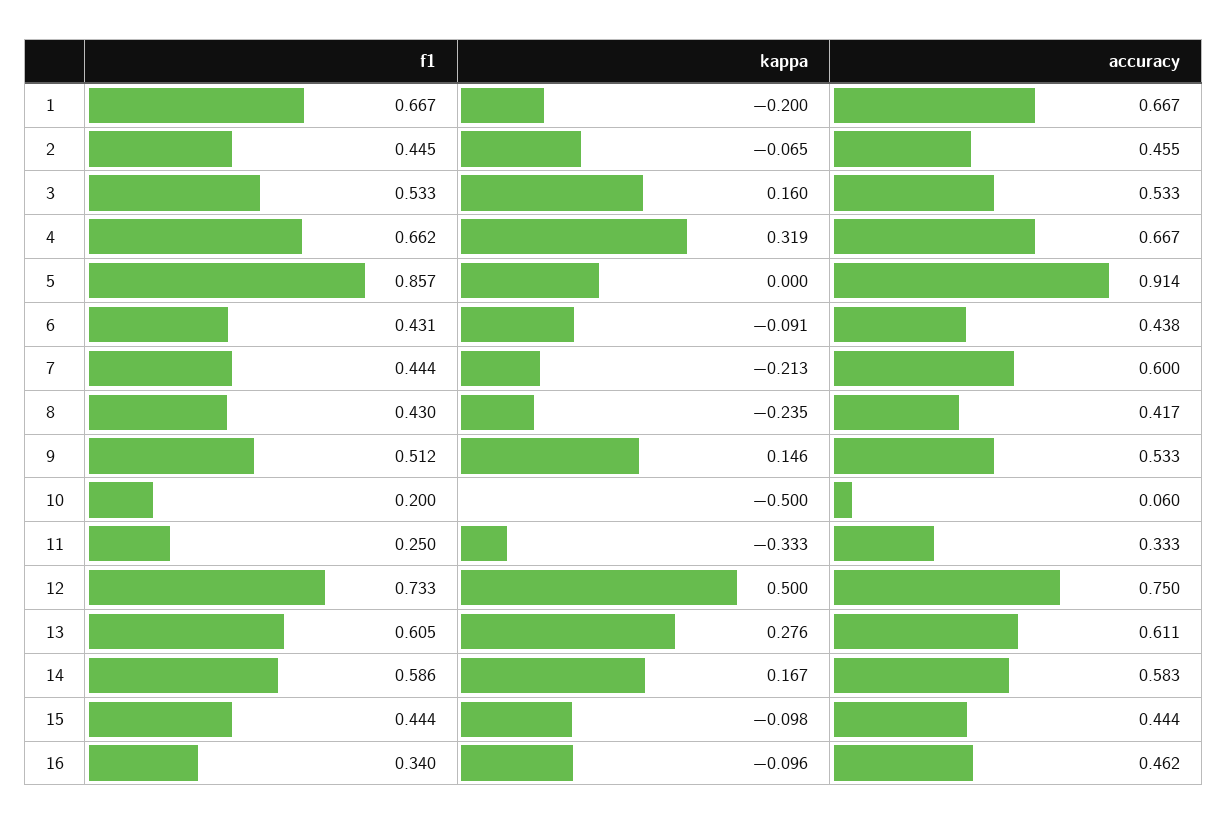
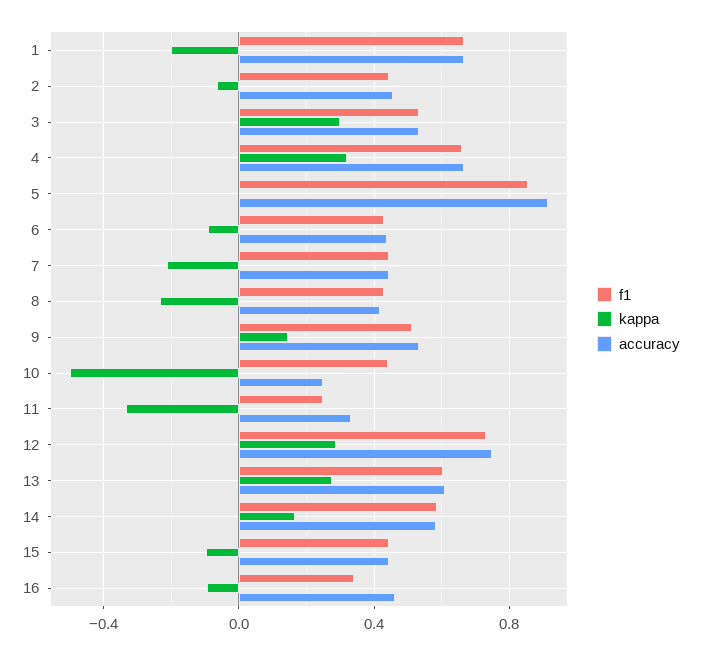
  {
    "f1": {
      "1": 0.667,
      "2": 0.445,
      "3": 0.533,
      "4": 0.662,
      "5": 0.857,
      "6": 0.431,
      "7": 0.444,
      "8": 0.43,
      "9": 0.512,
-     "10": 0.2,
+     "10": 0.45,
      "11": 0.25,
      "12": 0.733,
      "13": 0.605,
      "14": 0.586,
      "15": 0.444,
      "16": 0.34
    },
    "kappa": {
      "1": -0.2,
      "2": -0.065,
-     "3": 0.16,
+     "3": 0.3,
      "4": 0.319,
      "5": 0,
      "6": -0.091,
      "7": -0.213,
      "8": -0.235,
      "9": 0.146,
      "10": -0.5,
      "11": -0.333,
-     "12": 0.5,
+     "12": 0.3,
      "13": 0.276,
      "14": 0.167,
      "15": -0.098,
      "16": -0.096
    },
    "accuracy": {
      "1": 0.667,
      "2": 0.455,
      "3": 0.533,
      "4": 0.667,
      "5": 0.914,
      "6": 0.438,
-     "7": 0.6,
+     "7": 0.45,
      "8": 0.417,
      "9": 0.533,
-     "10": 0.06,
+     "10": 0.25,
      "11": 0.333,
      "12": 0.75,
      "13": 0.611,
      "14": 0.583,
      "15": 0.444,
      "16": 0.462
    }
  }

